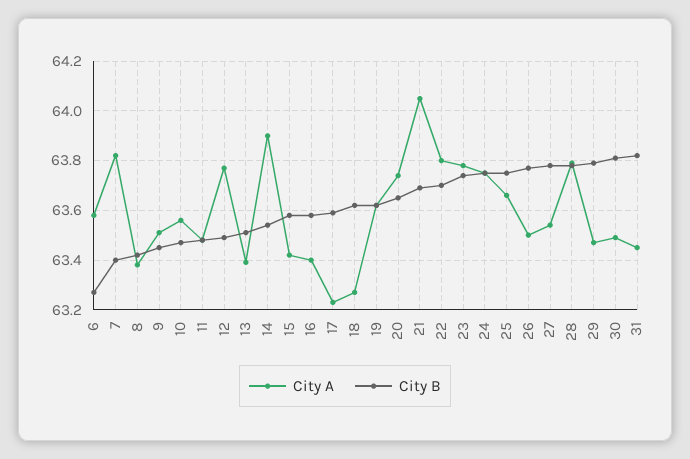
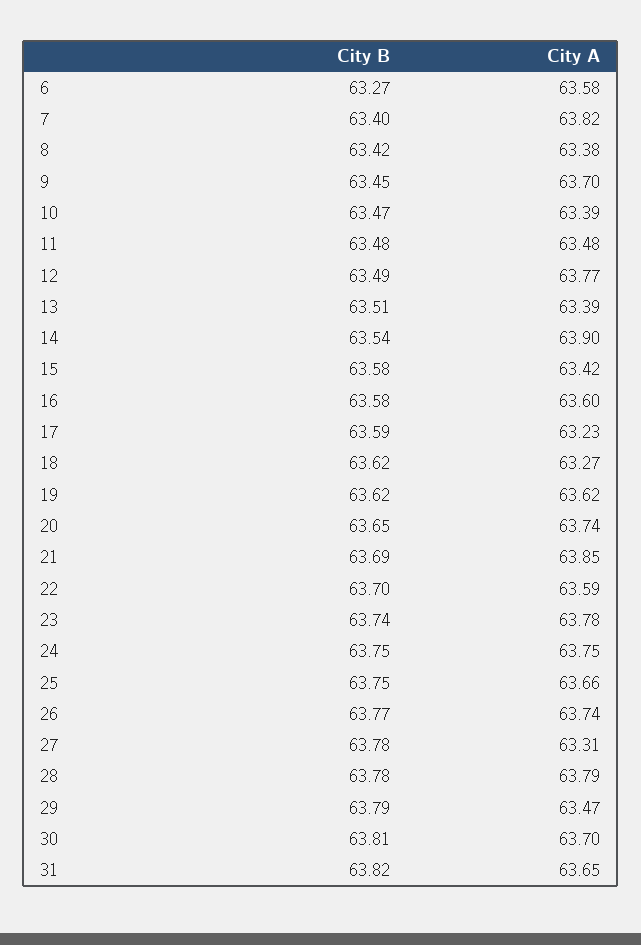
  {
    "City A": {
      "6": 63.58,
      "7": 63.82,
      "8": 63.38,
-     "9": 63.5,
+     "9": 63.7,
-     "10": 63.55,
+     "10": 63.39,
      "11": 63.48,
      "12": 63.77,
      "13": 63.39,
      "14": 63.9,
      "15": 63.42,
-     "16": 63.4,
+     "16": 63.6,
      "17": 63.23,
      "18": 63.27,
      "19": 63.62,
      "20": 63.74,
-     "21": 64.05,
+     "21": 63.85,
-     "22": 63.8,
+     "22": 63.59,
      "23": 63.78,
      "24": 63.75,
      "25": 63.66,
-     "26": 63.5,
+     "26": 63.74,
-     "27": 63.55,
+     "27": 63.31,
      "28": 63.79,
      "29": 63.47,
-     "30": 63.5,
+     "30": 63.7,
-     "31": 63.45
+     "31": 63.65
    },
    "City B": {
      "6": 63.27,
      "7": 63.4,
      "8": 63.42,
      "9": 63.45,
      "10": 63.47,
      "11": 63.48,
      "12": 63.49,
      "13": 63.51,
      "14": 63.54,
      "15": 63.58,
      "16": 63.58,
      "17": 63.59,
      "18": 63.62,
      "19": 63.62,
      "20": 63.65,
      "21": 63.69,
      "22": 63.7,
      "23": 63.74,
      "24": 63.75,
      "25": 63.75,
      "26": 63.77,
      "27": 63.78,
      "28": 63.78,
      "29": 63.79,
      "30": 63.81,
      "31": 63.82
    }
  }

